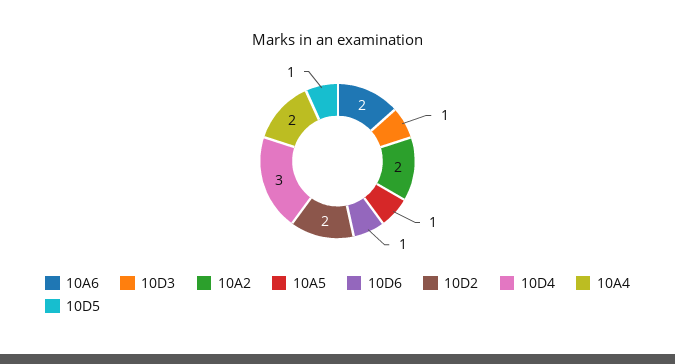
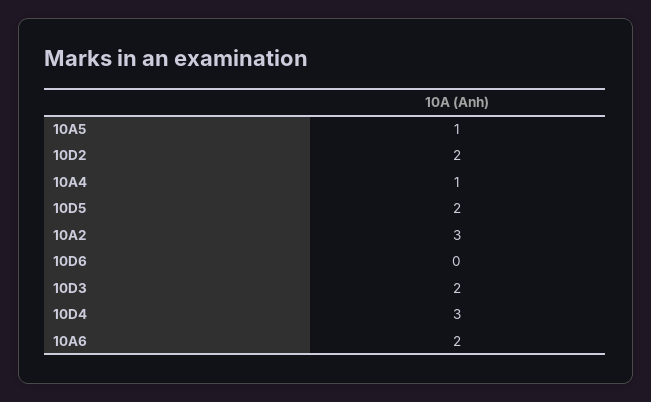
  {
    "10A6": 2,
-   "10D3": 1,
+   "10D3": 2,
-   "10A2": 2,
+   "10A2": 3,
    "10A5": 1,
-   "10D6": 1,
+   "10D6": 0,
    "10D2": 2,
    "10D4": 3,
-   "10A4": 2,
+   "10A4": 1,
-   "10D5": 1
+   "10D5": 2
  }

